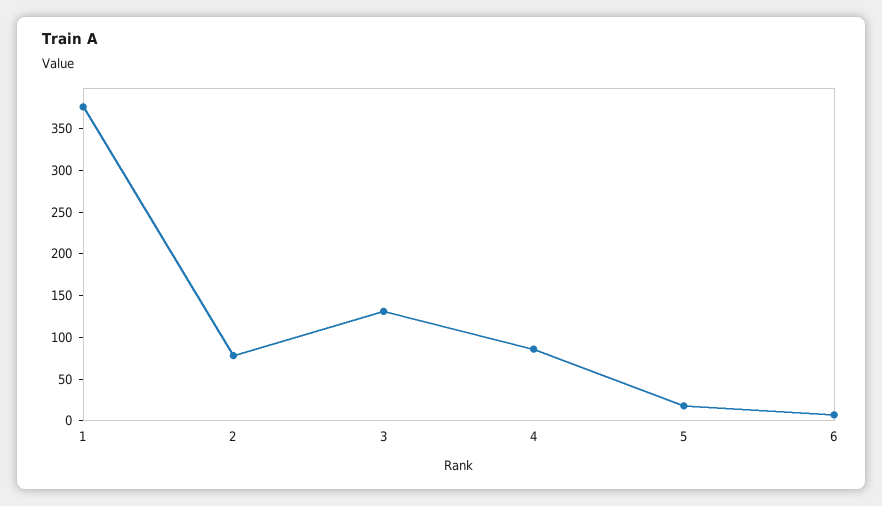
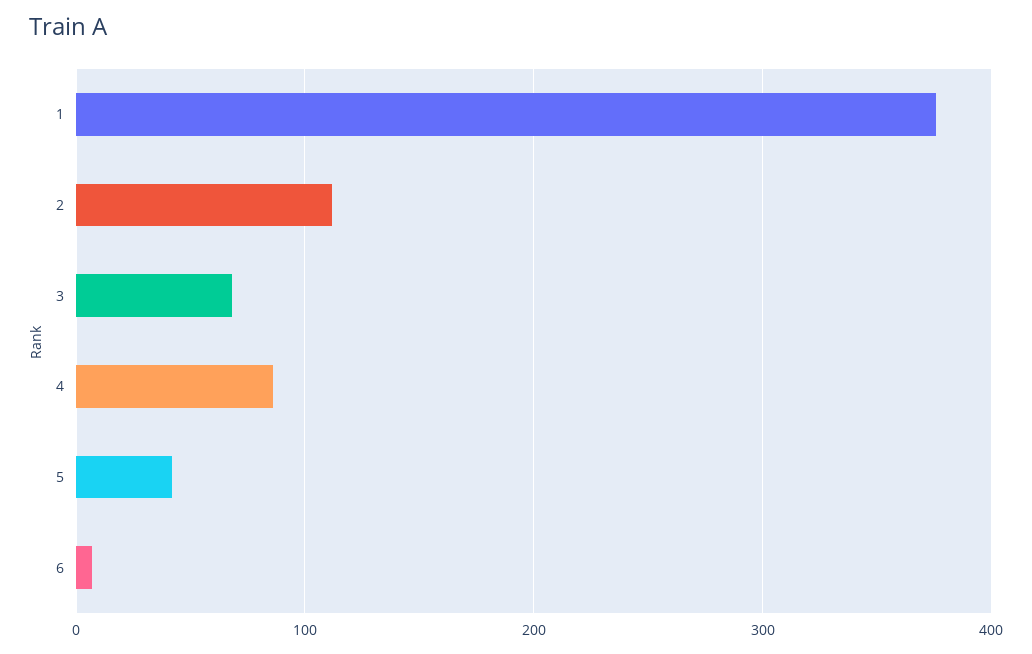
  {
    "1": 380,
-   "2": 80,
+   "2": 110,
-   "3": 130,
+   "3": 70,
    "4": 90,
-   "5": 20,
+   "5": 40,
    "6": 10
  }

